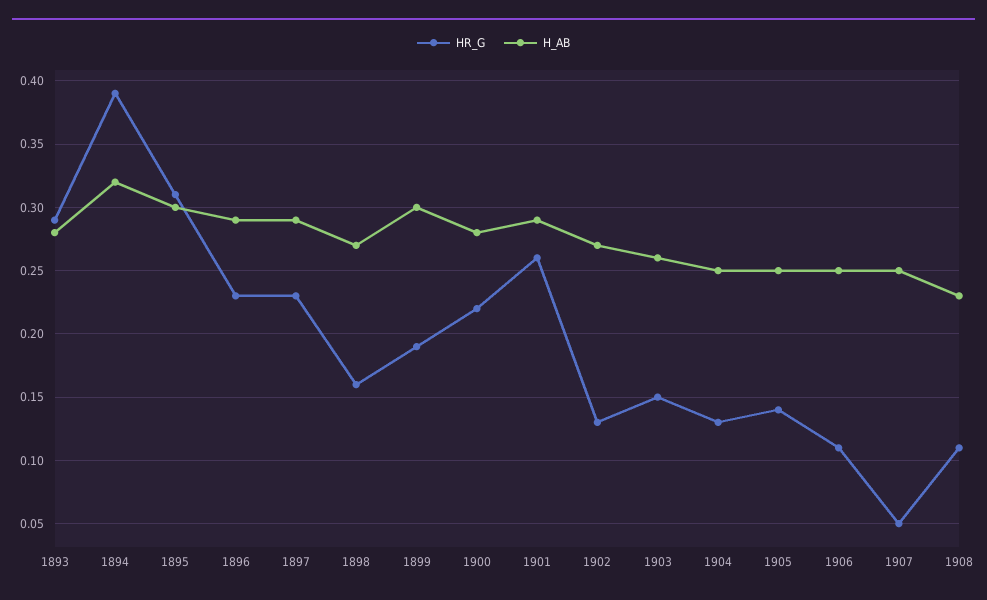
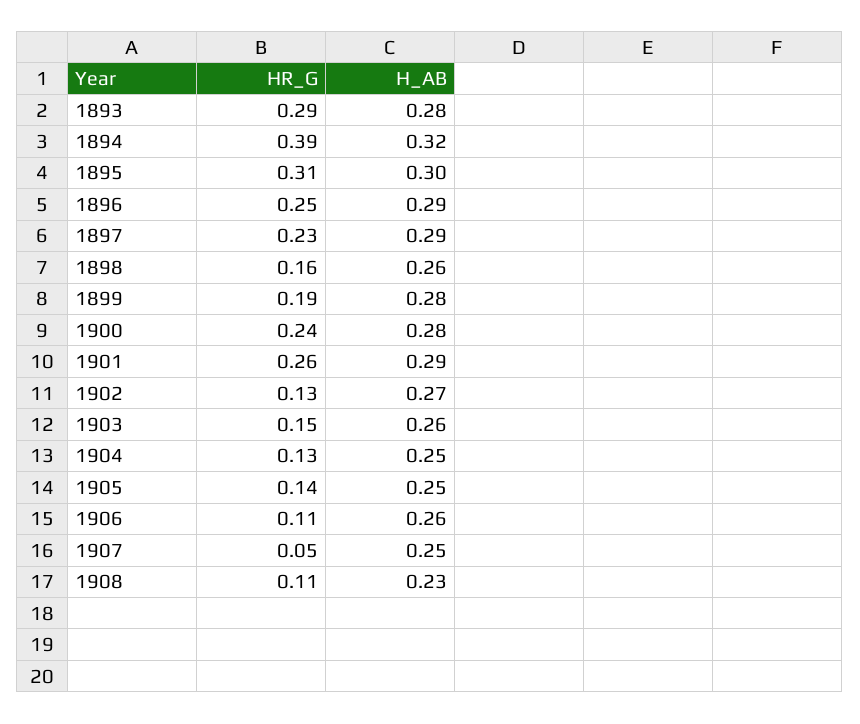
  {
    "HR_G": {
      "1893": 0.29,
      "1894": 0.39,
      "1895": 0.31,
-     "1896": 0.23,
+     "1896": 0.25,
      "1897": 0.23,
      "1898": 0.16,
      "1899": 0.19,
-     "1900": 0.22,
+     "1900": 0.24,
      "1901": 0.26,
      "1902": 0.13,
      "1903": 0.15,
      "1904": 0.13,
      "1905": 0.14,
      "1906": 0.11,
      "1907": 0.05,
      "1908": 0.11
    },
    "H_AB": {
      "1893": 0.28,
      "1894": 0.32,
      "1895": 0.3,
      "1896": 0.29,
      "1897": 0.29,
-     "1898": 0.27,
+     "1898": 0.26,
-     "1899": 0.3,
+     "1899": 0.28,
      "1900": 0.28,
      "1901": 0.29,
      "1902": 0.27,
      "1903": 0.26,
      "1904": 0.25,
      "1905": 0.25,
-     "1906": 0.25,
+     "1906": 0.26,
      "1907": 0.25,
      "1908": 0.23
    }
  }

